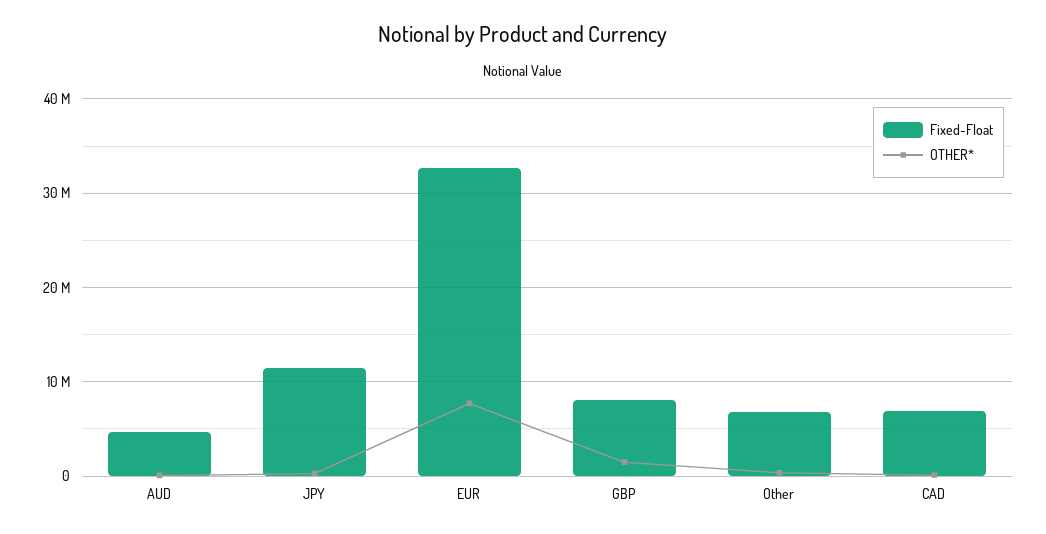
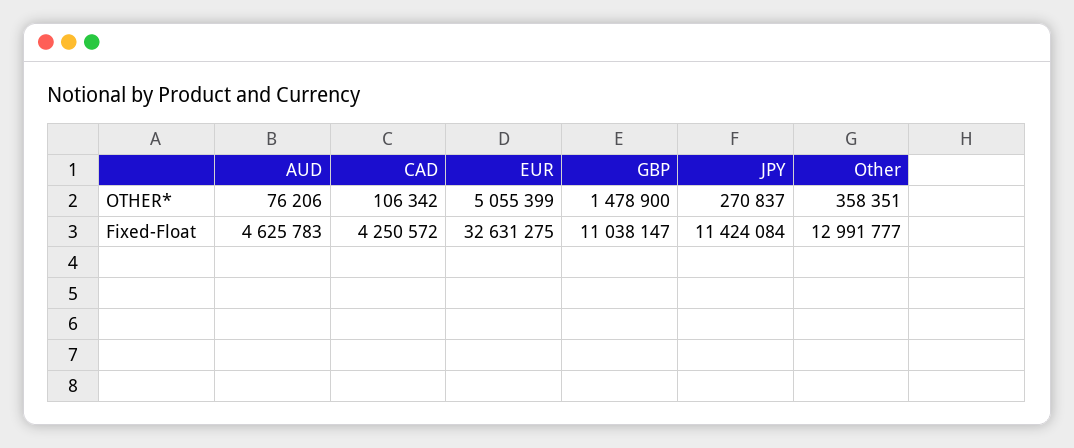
  {
    "Fixed-Float": {
      "AUD": 4625783,
      "JPY": 11424084,
      "EUR": 32631275,
-     "GBP": 8000000,
+     "GBP": 11038147,
-     "Other": 7000000,
+     "Other": 12991777,
-     "CAD": 7000000
+     "CAD": 4250572
    },
    "OTHER*": {
      "AUD": 76206,
      "JPY": 270837,
-     "EUR": 8000000,
+     "EUR": 5055399,
      "GBP": 1478900,
      "Other": 358351,
      "CAD": 106342
    }
  }

